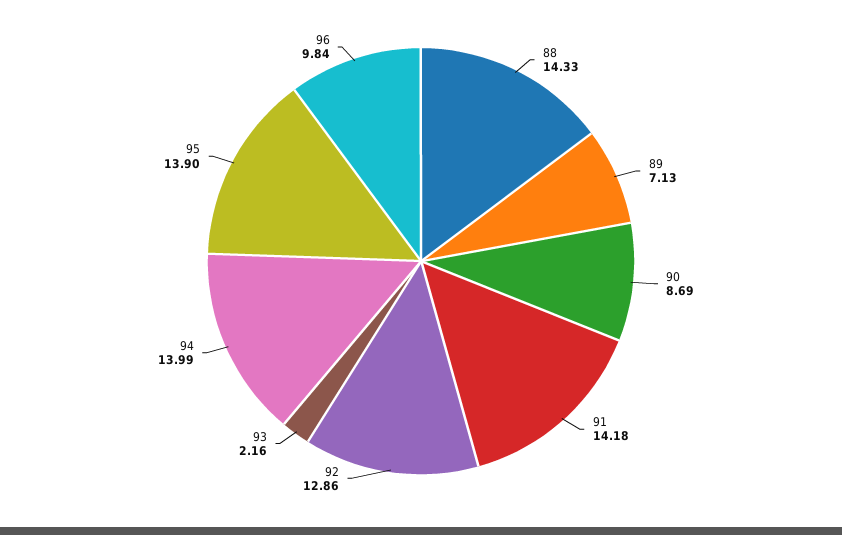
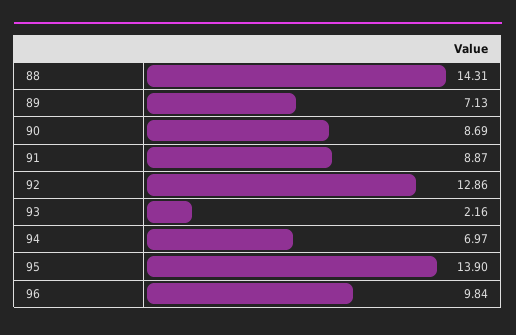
  {
-   "88": 14.33,
+   "88": 14.31,
    "89": 7.13,
    "90": 8.69,
-   "91": 14.18,
+   "91": 8.87,
    "92": 12.86,
    "93": 2.16,
-   "94": 13.99,
+   "94": 6.97,
    "95": 13.9,
    "96": 9.84
  }

